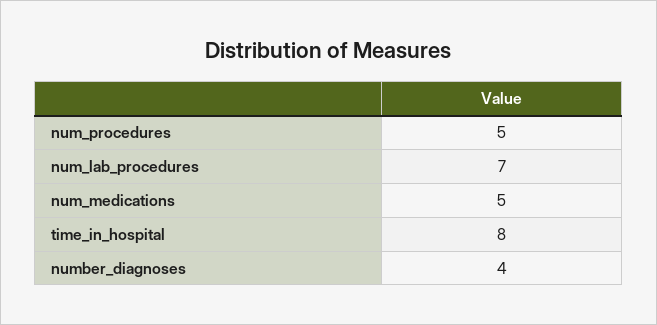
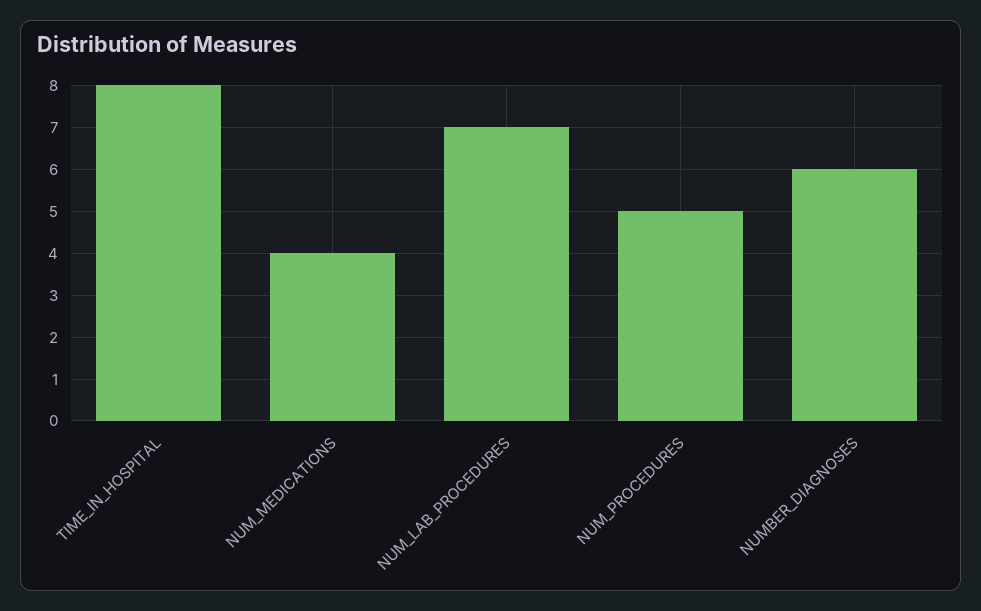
  {
    "num_procedures": 5,
    "num_lab_procedures": 7,
-   "num_medications": 5,
+   "num_medications": 4,
    "time_in_hospital": 8,
-   "number_diagnoses": 4
+   "number_diagnoses": 6
  }

